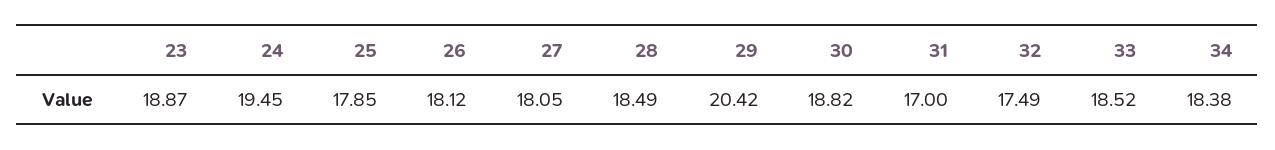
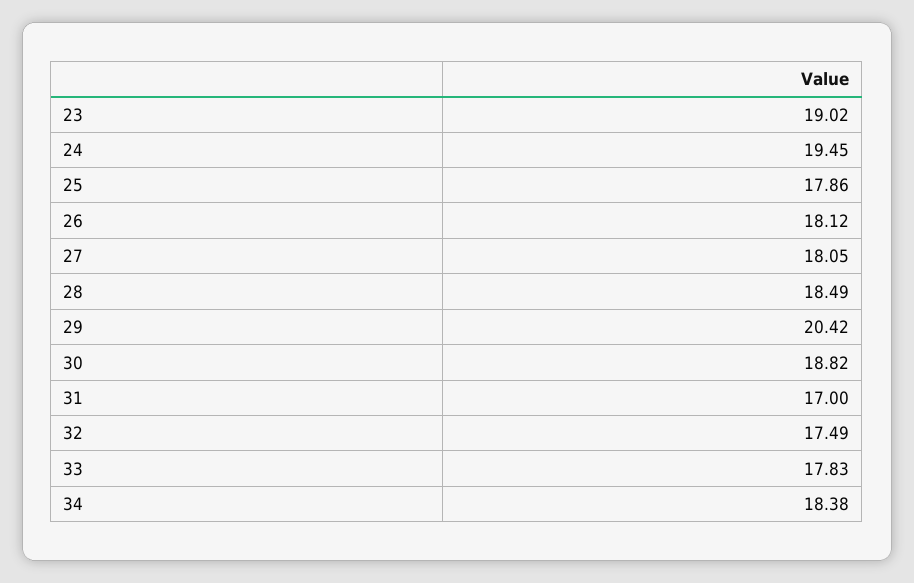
  {
-   "23": 18.87,
+   "23": 19.02,
    "24": 19.45,
-   "25": 17.85,
+   "25": 17.86,
    "26": 18.12,
    "27": 18.05,
    "28": 18.49,
    "29": 20.42,
    "30": 18.82,
    "31": 17,
    "32": 17.49,
-   "33": 18.52,
+   "33": 17.83,
    "34": 18.38
  }

